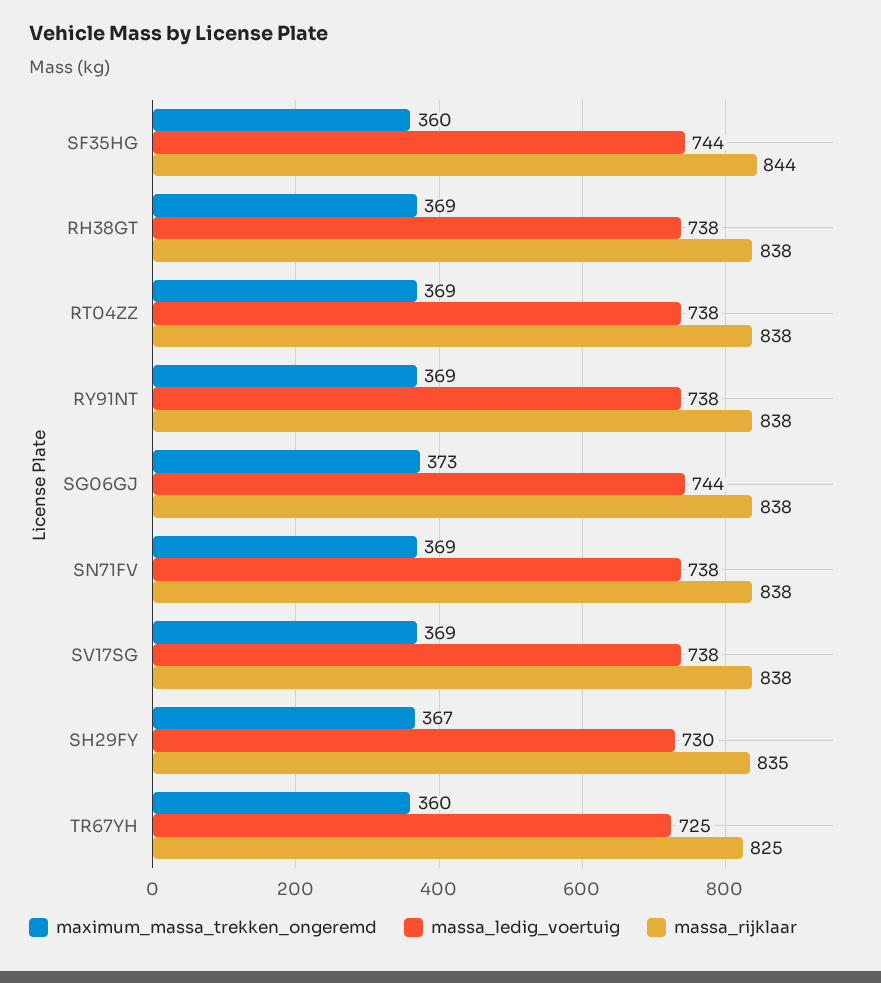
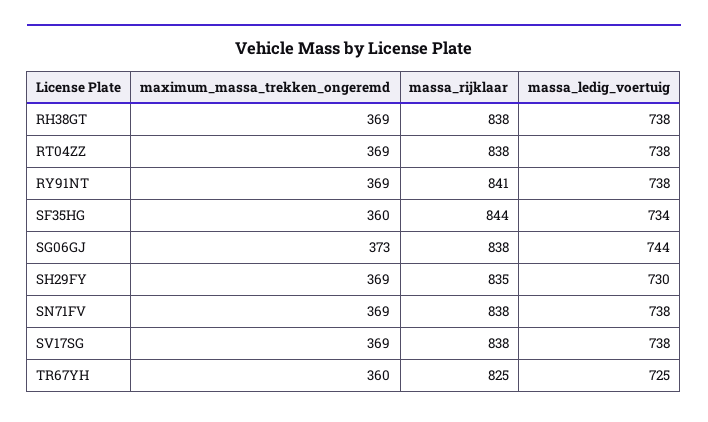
  {
    "maximum_massa_trekken_ongeremd": {
      "SF35HG": 360,
      "RH38GT": 369,
      "RT04ZZ": 369,
      "RY91NT": 369,
      "SG06GJ": 373,
      "SN71FV": 369,
      "SV17SG": 369,
-     "SH29FY": 367,
+     "SH29FY": 369,
      "TR67YH": 360
    },
    "massa_ledig_voertuig": {
-     "SF35HG": 744,
+     "SF35HG": 734,
      "RH38GT": 738,
      "RT04ZZ": 738,
      "RY91NT": 738,
      "SG06GJ": 744,
      "SN71FV": 738,
      "SV17SG": 738,
      "SH29FY": 730,
      "TR67YH": 725
    },
    "massa_rijklaar": {
      "SF35HG": 844,
      "RH38GT": 838,
      "RT04ZZ": 838,
-     "RY91NT": 838,
+     "RY91NT": 841,
      "SG06GJ": 838,
      "SN71FV": 838,
      "SV17SG": 838,
      "SH29FY": 835,
      "TR67YH": 825
    }
  }

